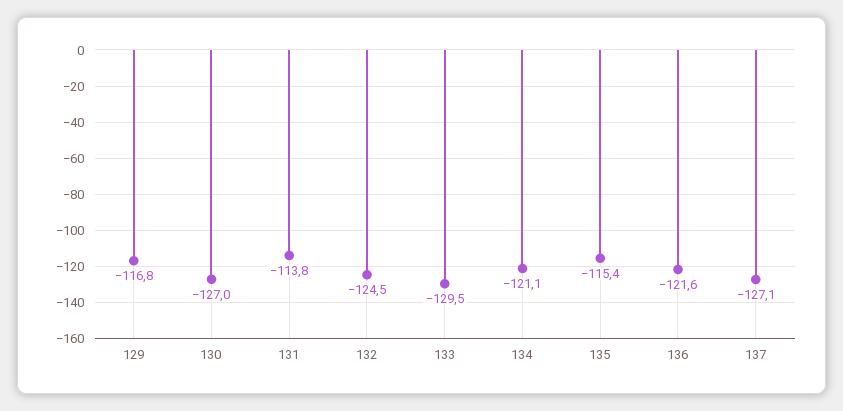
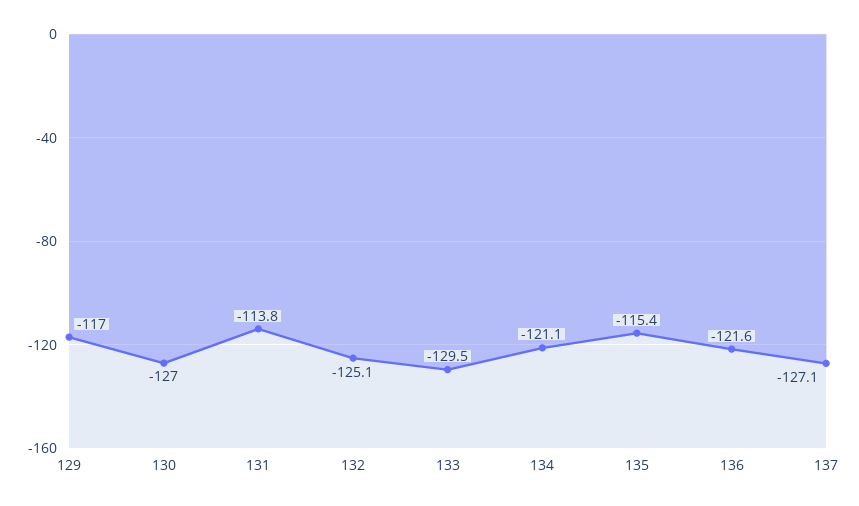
  {
-   "129": -116.8,
+   "129": -117,
    "130": -127,
    "131": -113.8,
-   "132": -124.5,
+   "132": -125.1,
    "133": -129.5,
    "134": -121.1,
    "135": -115.4,
    "136": -121.6,
    "137": -127.1
  }

